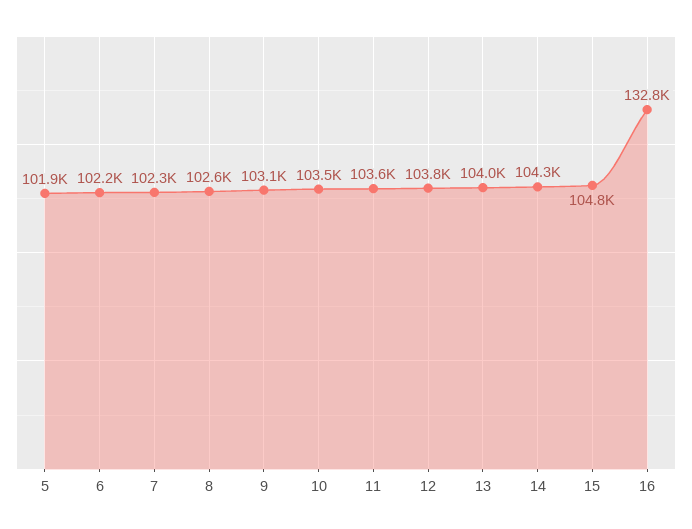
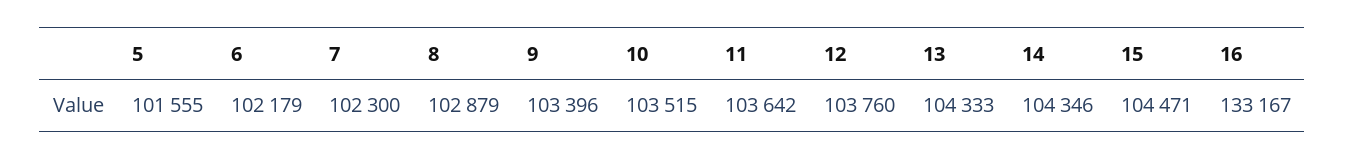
  {
-   "5": 101900,
+   "5": 101555,
    "6": 102179,
    "7": 102300,
-   "8": 102600,
+   "8": 102879,
-   "9": 103100,
+   "9": 103396,
    "10": 103515,
    "11": 103642,
    "12": 103760,
-   "13": 104000,
+   "13": 104333,
    "14": 104346,
-   "15": 104800,
+   "15": 104471,
-   "16": 132800
+   "16": 133167
  }

